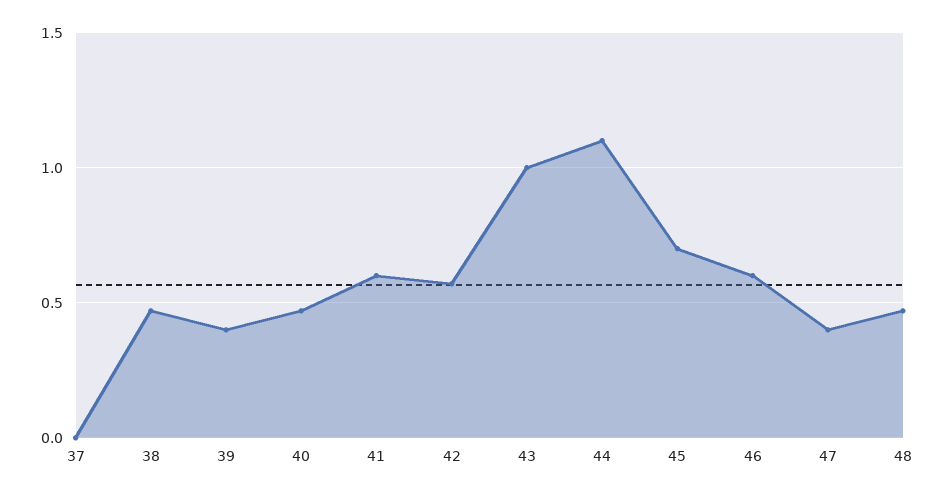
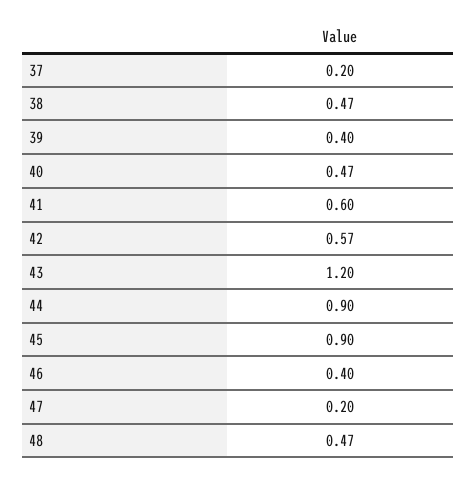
  {
-   "37": 0,
+   "37": 0.2,
    "38": 0.47,
    "39": 0.4,
    "40": 0.47,
    "41": 0.6,
    "42": 0.57,
-   "43": 1,
+   "43": 1.2,
-   "44": 1.1,
+   "44": 0.9,
-   "45": 0.7,
+   "45": 0.9,
-   "46": 0.6,
+   "46": 0.4,
-   "47": 0.4,
+   "47": 0.2,
    "48": 0.47
  }

